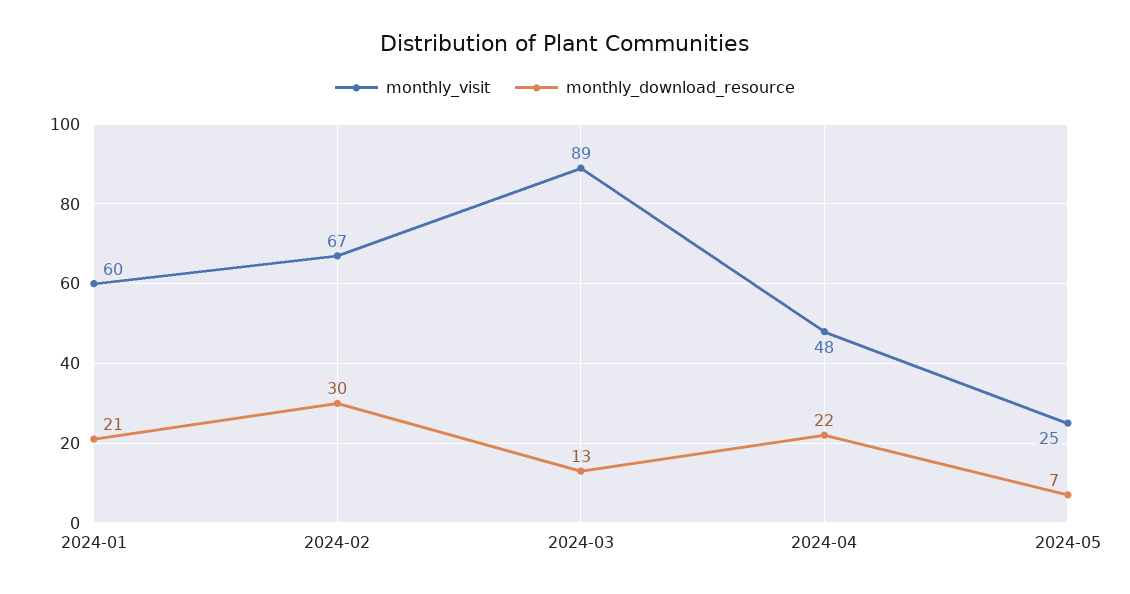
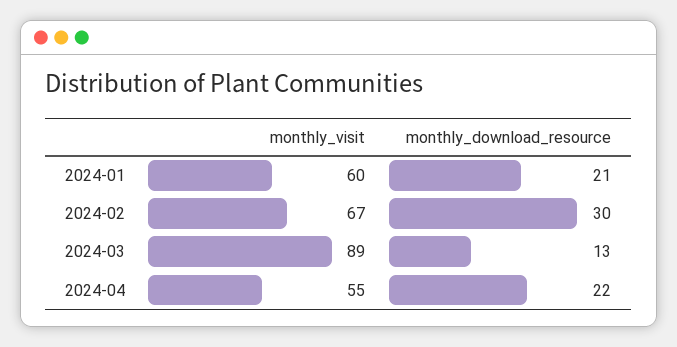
  {
    "monthly_visit": {
      "2024-01": 60,
      "2024-02": 67,
      "2024-03": 89,
-     "2024-04": 48,
+     "2024-04": 55
-     "2024-05": 25
    },
    "monthly_download_resource": {
      "2024-01": 21,
      "2024-02": 30,
      "2024-03": 13,
-     "2024-04": 22,
+     "2024-04": 22
-     "2024-05": 7
    }
  }

